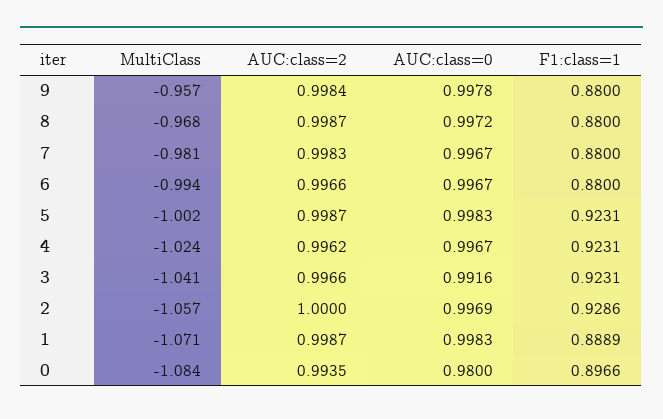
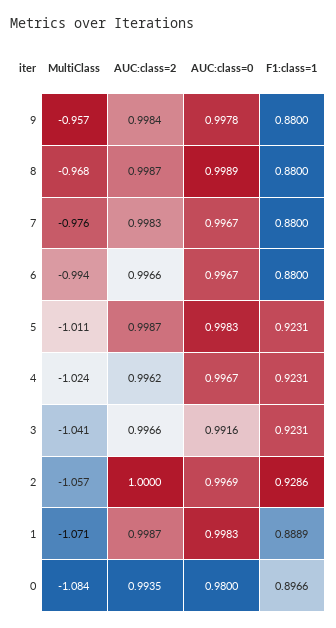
  {
    "MultiClass": {
      "9": -0.957,
      "8": -0.968,
-     "7": -0.981,
+     "7": -0.976,
      "6": -0.994,
-     "5": -1.002,
+     "5": -1.011,
      "4": -1.024,
      "3": -1.041,
      "2": -1.057,
      "1": -1.071,
      "0": -1.084
    },
    "AUC:class=2": {
      "9": 0.9984,
      "8": 0.9987,
      "7": 0.9983,
      "6": 0.9966,
      "5": 0.9987,
      "4": 0.9962,
      "3": 0.9966,
      "2": 1,
      "1": 0.9987,
      "0": 0.9935
    },
    "AUC:class=0": {
      "9": 0.9978,
-     "8": 0.9972,
+     "8": 0.9989,
      "7": 0.9967,
      "6": 0.9967,
      "5": 0.9983,
      "4": 0.9967,
      "3": 0.9916,
      "2": 0.9969,
      "1": 0.9983,
      "0": 0.98
    },
    "F1:class=1": {
      "9": 0.88,
      "8": 0.88,
      "7": 0.88,
      "6": 0.88,
      "5": 0.9231,
      "4": 0.9231,
      "3": 0.9231,
      "2": 0.9286,
      "1": 0.8889,
      "0": 0.8966
    }
  }

